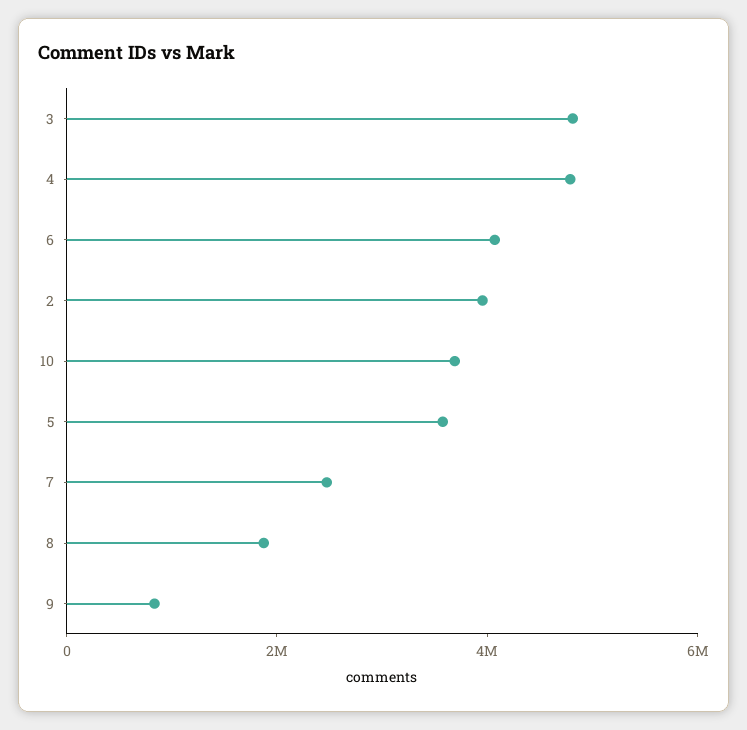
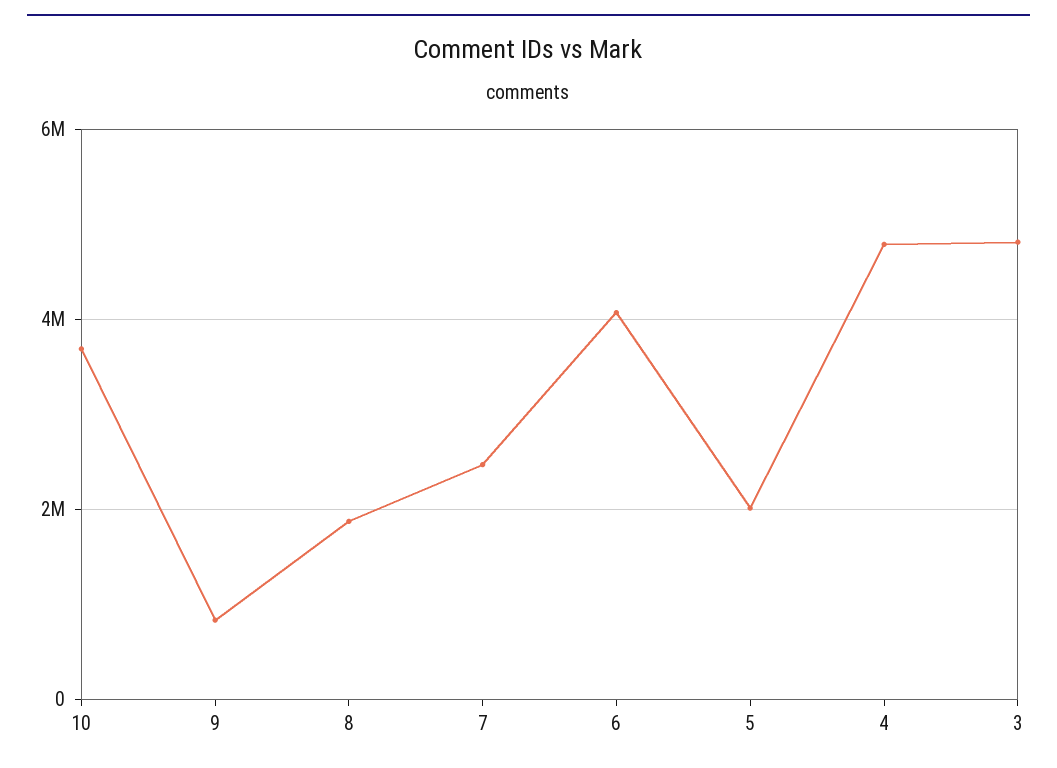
  {
    "3": 4800000,
    "4": 4800000,
    "6": 4000000,
-   "2": 4000000,
    "10": 3600000,
-   "5": 3500000,
+   "5": 2000000,
    "7": 2400000,
    "8": 1800000,
    "9": 800000
  }

